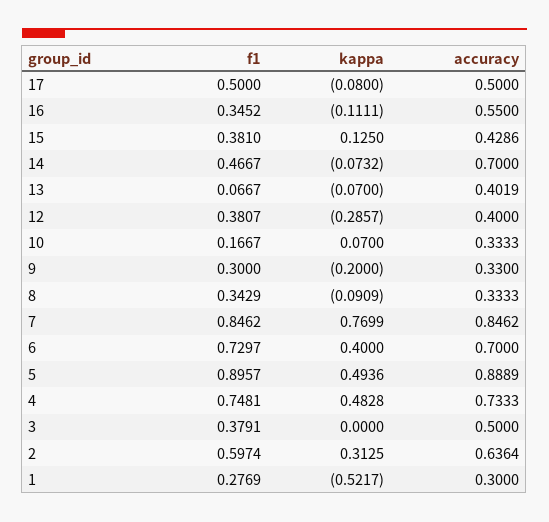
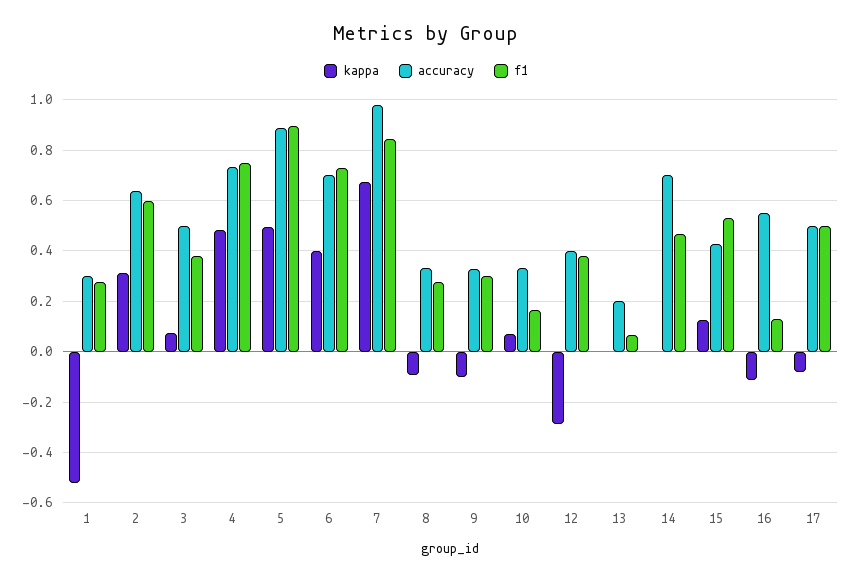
  {
    "f1": {
      "17": 0.5,
-     "16": 0.3452,
+     "16": 0.125,
-     "15": 0.381,
+     "15": 0.525,
      "14": 0.4667,
      "13": 0.0667,
      "12": 0.3807,
      "10": 0.1667,
      "9": 0.3,
-     "8": 0.3429,
+     "8": 0.275,
      "7": 0.8462,
      "6": 0.7297,
      "5": 0.8957,
      "4": 0.7481,
      "3": 0.3791,
      "2": 0.5974,
      "1": 0.2769
    },
    "kappa": {
      "17": -0.08,
      "16": -0.1111,
      "15": 0.125,
-     "14": -0.0732,
+     "14": 0,
-     "13": -0.07,
+     "13": 0,
      "12": -0.2857,
      "10": 0.07,
-     "9": -0.2,
+     "9": -0.1,
      "8": -0.0909,
-     "7": 0.7699,
+     "7": 0.675,
      "6": 0.4,
      "5": 0.4936,
      "4": 0.4828,
-     "3": 0,
+     "3": 0.075,
      "2": 0.3125,
      "1": -0.5217
    },
    "accuracy": {
      "17": 0.5,
      "16": 0.55,
      "15": 0.4286,
      "14": 0.7,
-     "13": 0.4019,
+     "13": 0.2,
      "12": 0.4,
      "10": 0.3333,
      "9": 0.33,
      "8": 0.3333,
-     "7": 0.8462,
+     "7": 0.975,
      "6": 0.7,
      "5": 0.8889,
      "4": 0.7333,
      "3": 0.5,
      "2": 0.6364,
      "1": 0.3
    }
  }

